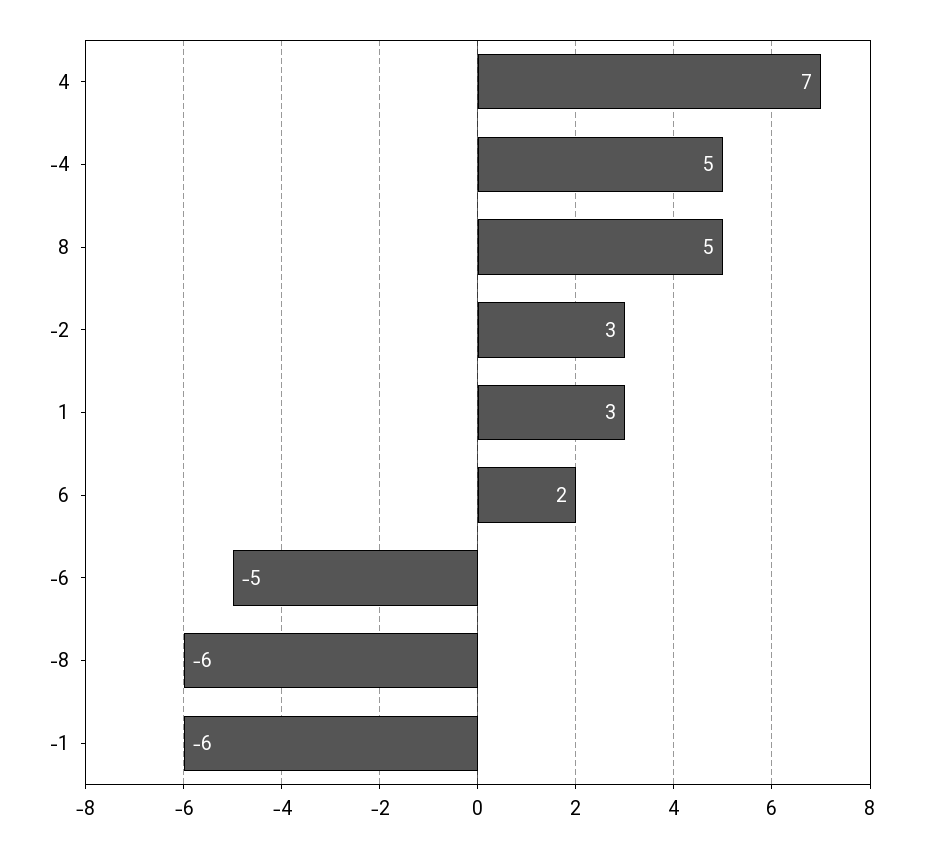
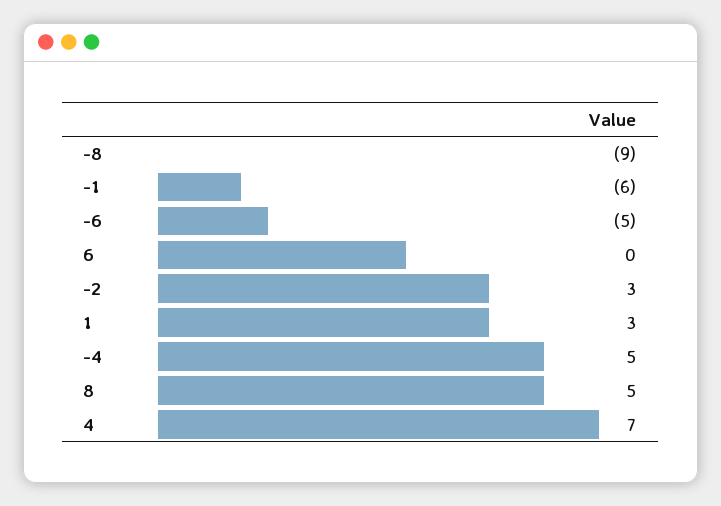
  {
    "4": 7,
    "-4": 5,
    "8": 5,
    "-2": 3,
    "1": 3,
-   "6": 2,
+   "6": 0,
    "-6": -5,
-   "-8": -6,
+   "-8": -9,
    "-1": -6
  }

